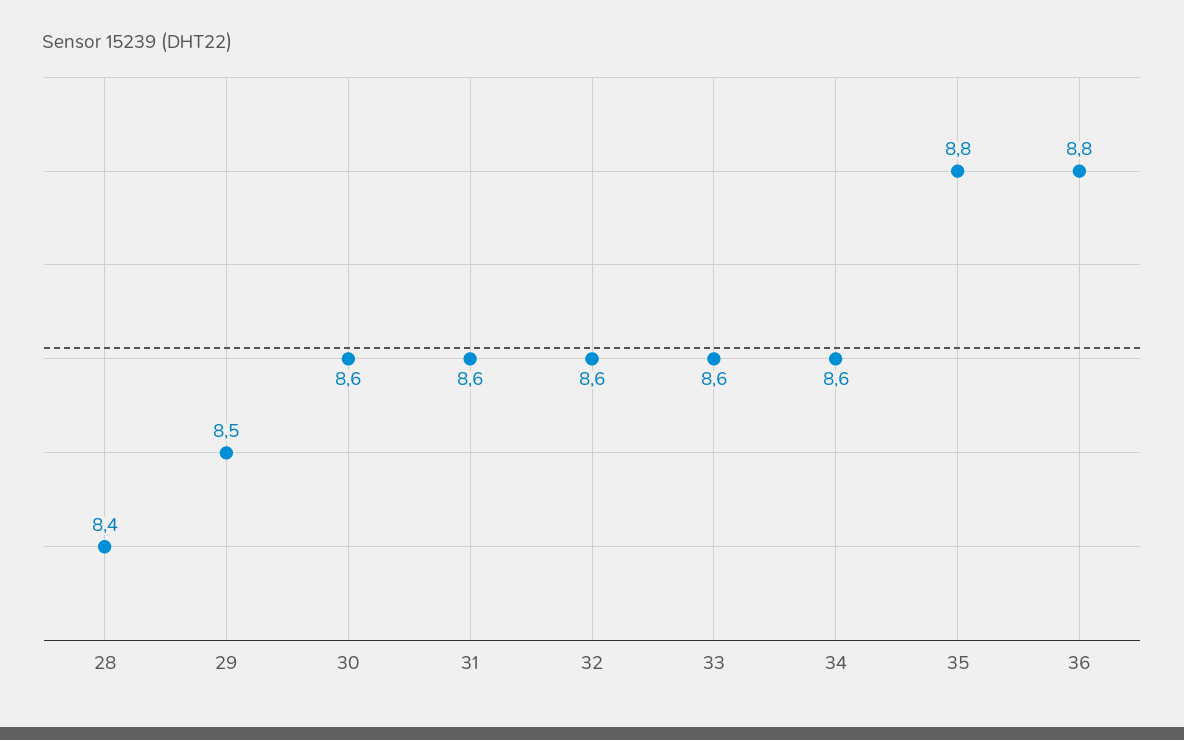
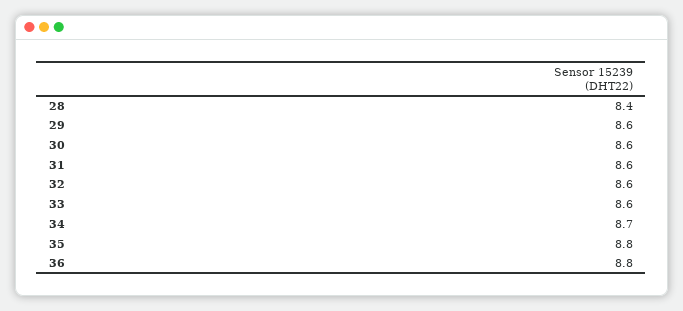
  {
    "28": 8.4,
-   "29": 8.5,
+   "29": 8.6,
    "30": 8.6,
    "31": 8.6,
    "32": 8.6,
    "33": 8.6,
-   "34": 8.6,
+   "34": 8.7,
    "35": 8.8,
    "36": 8.8
  }

